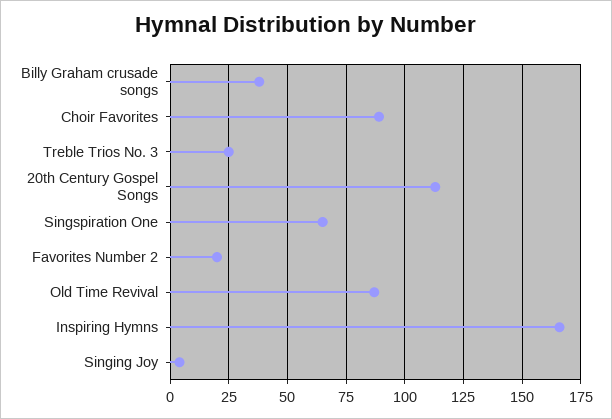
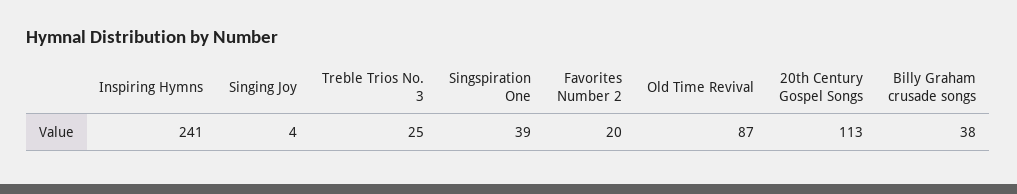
  {
    "Billy Graham crusade songs": 38,
-   "Choir Favorites": 90,
    "Treble Trios No. 3": 25,
    "20th Century Gospel Songs": 113,
-   "Singspiration One": 65,
+   "Singspiration One": 39,
    "Favorites Number 2": 20,
    "Old Time Revival": 87,
-   "Inspiring Hymns": 165,
+   "Inspiring Hymns": 241,
    "Singing Joy": 4
  }

